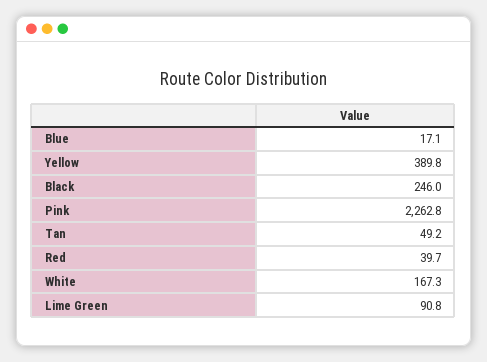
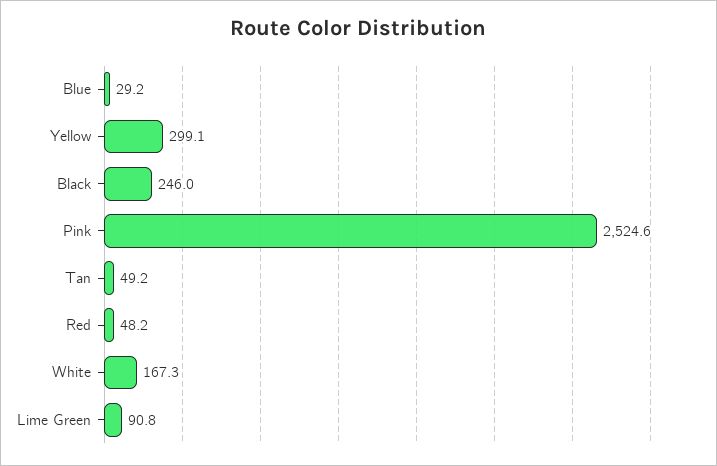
  {
-   "Blue": 17.1,
+   "Blue": 29.2,
-   "Yellow": 389.8,
+   "Yellow": 299.1,
    "Black": 246,
-   "Pink": 2262.8,
+   "Pink": 2524.6,
    "Tan": 49.2,
-   "Red": 39.7,
+   "Red": 48.2,
    "White": 167.3,
    "Lime Green": 90.8
  }

